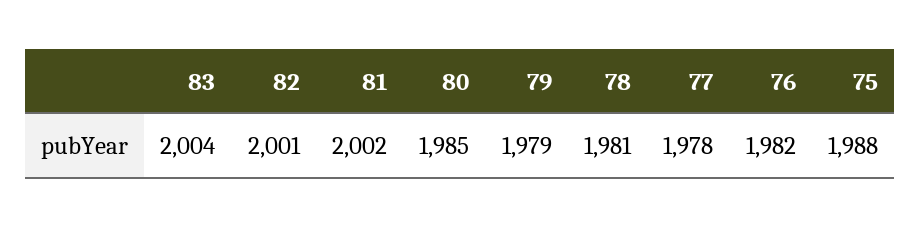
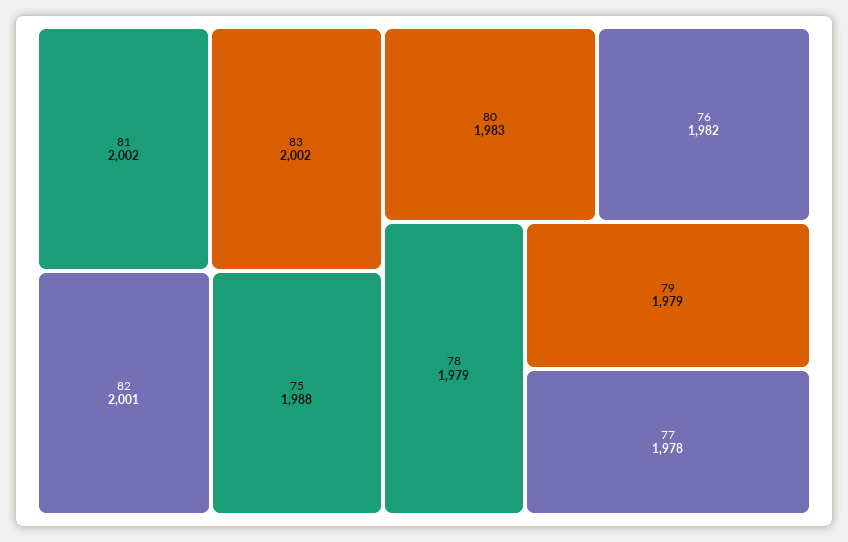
  {
-   "83": 2004,
+   "83": 2002,
    "82": 2001,
    "81": 2002,
-   "80": 1985,
+   "80": 1983,
    "79": 1979,
-   "78": 1981,
+   "78": 1979,
    "77": 1978,
    "76": 1982,
    "75": 1988
  }

